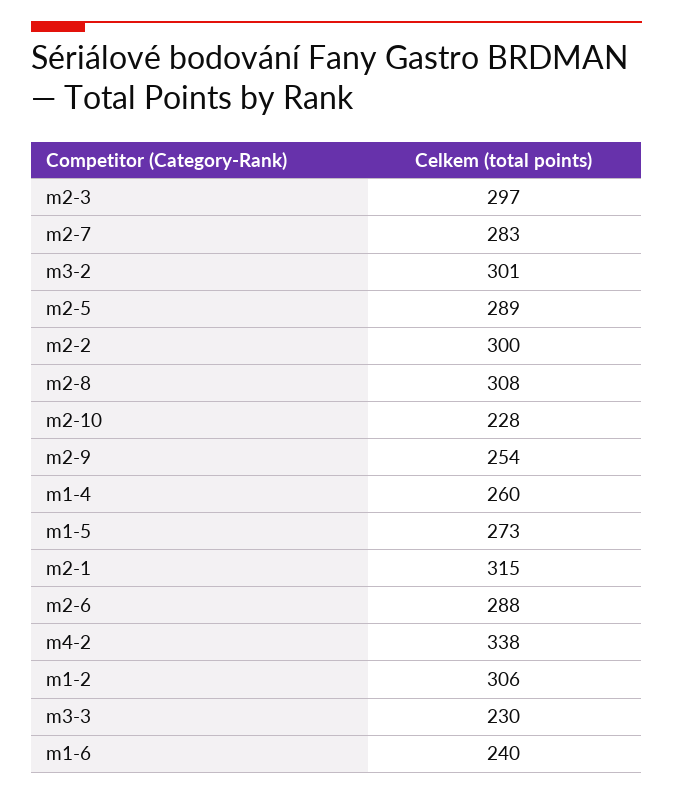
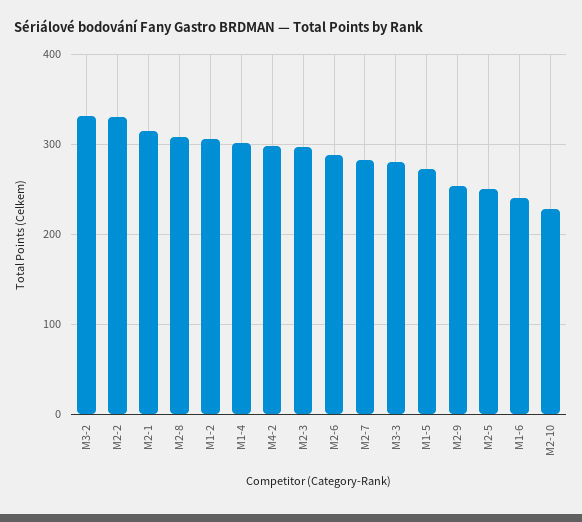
  {
    "m2-3": 297,
    "m2-7": 283,
-   "m3-2": 301,
+   "m3-2": 330,
-   "m2-5": 289,
+   "m2-5": 250,
-   "m2-2": 300,
+   "m2-2": 330,
    "m2-8": 308,
    "m2-10": 228,
    "m2-9": 254,
-   "m1-4": 260,
+   "m1-4": 300,
    "m1-5": 273,
    "m2-1": 315,
    "m2-6": 288,
-   "m4-2": 338,
+   "m4-2": 300,
    "m1-2": 306,
-   "m3-3": 230,
+   "m3-3": 280,
    "m1-6": 240
  }

